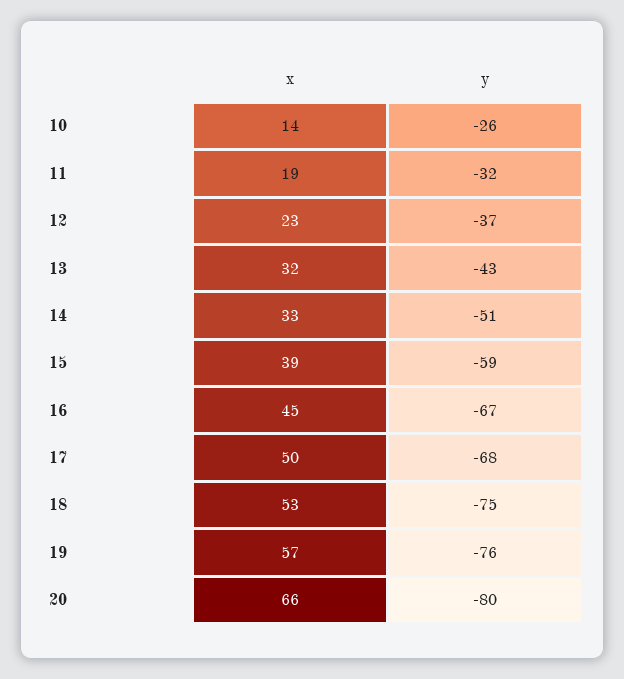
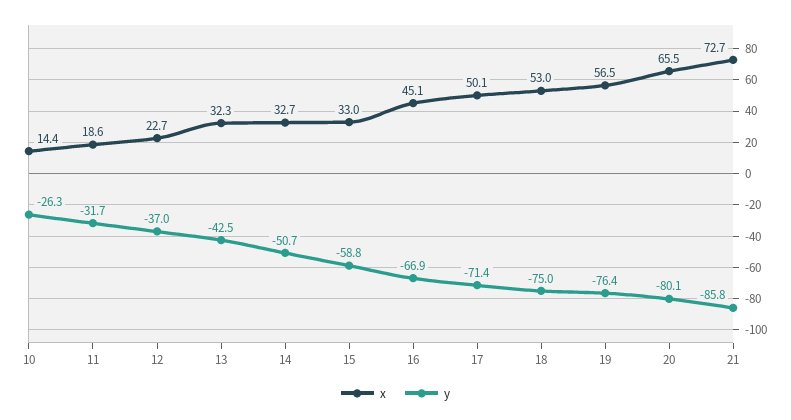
  {
    "x": {
      "10": 14.4,
      "11": 18.6,
      "12": 22.7,
      "13": 32.3,
      "14": 32.7,
-     "15": 39,
+     "15": 33,
      "16": 45.1,
      "17": 50.1,
      "18": 53,
      "19": 56.5,
-     "20": 65.5
+     "20": 65.5,
+     "21": 72.7
    },
    "y": {
      "10": -26.3,
      "11": -31.7,
      "12": -37,
      "13": -42.5,
      "14": -50.7,
      "15": -58.8,
      "16": -66.9,
-     "17": -68,
+     "17": -71.4,
      "18": -75,
      "19": -76.4,
-     "20": -80.1
+     "20": -80.1,
+     "21": -85.8
    }
  }

